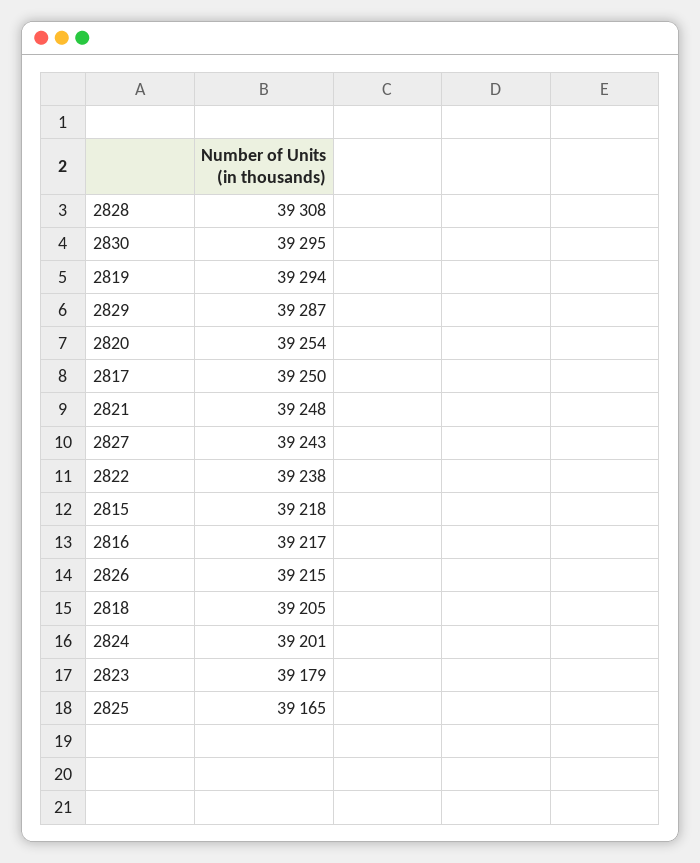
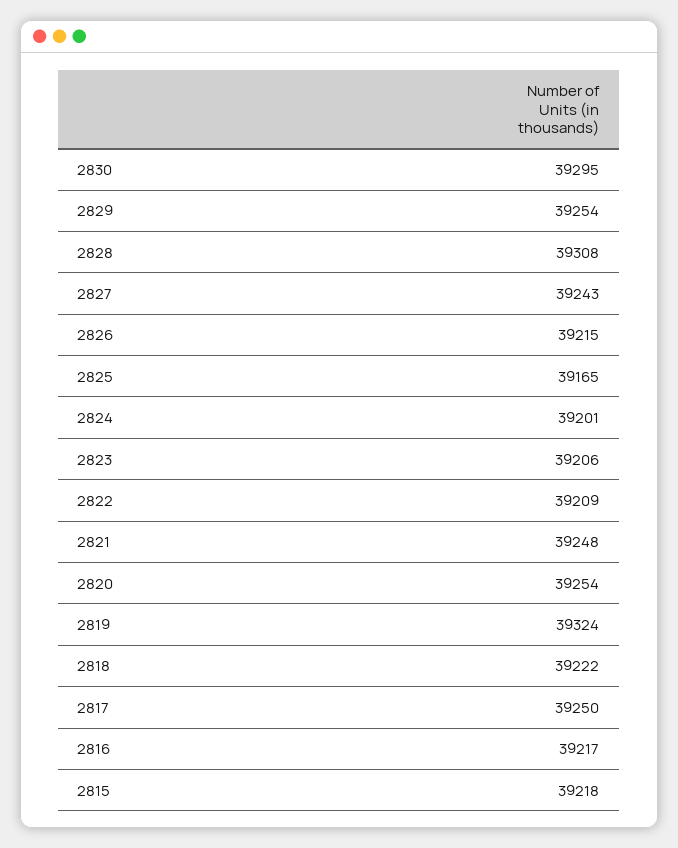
  {
    "2828": 39308,
    "2830": 39295,
-   "2819": 39294,
+   "2819": 39324,
-   "2829": 39287,
+   "2829": 39254,
    "2820": 39254,
    "2817": 39250,
    "2821": 39248,
    "2827": 39243,
-   "2822": 39238,
+   "2822": 39209,
    "2815": 39218,
    "2816": 39217,
    "2826": 39215,
-   "2818": 39205,
+   "2818": 39222,
    "2824": 39201,
-   "2823": 39179,
+   "2823": 39206,
    "2825": 39165
  }

